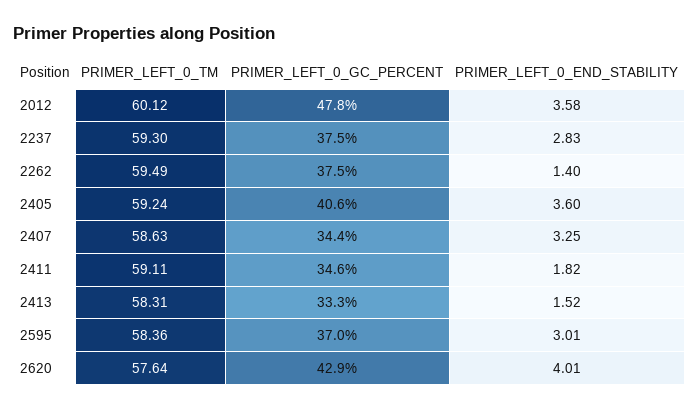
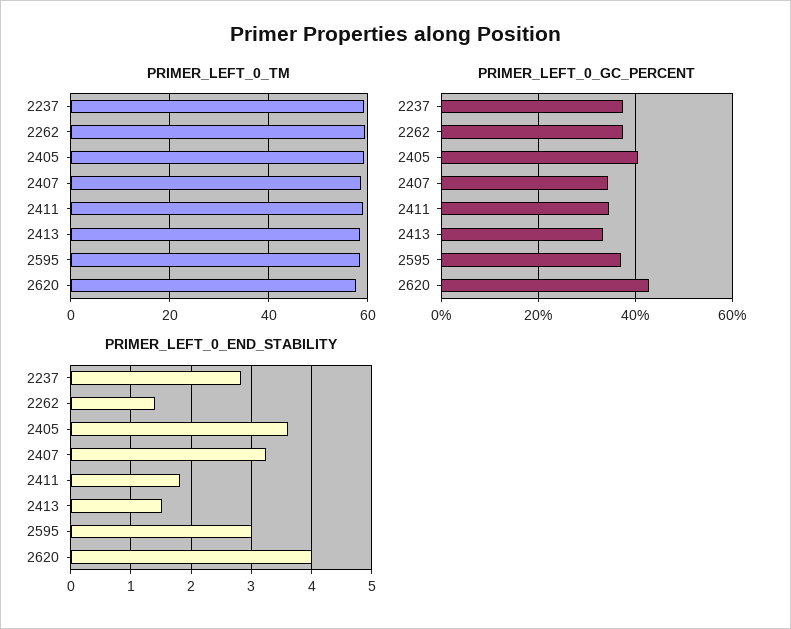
  {
    "PRIMER_LEFT_0_TM": {
-     "2012": 60.12,
      "2237": 59.3,
      "2262": 59.49,
      "2405": 59.24,
      "2407": 58.63,
      "2411": 59.11,
      "2413": 58.31,
      "2595": 58.36,
      "2620": 57.64
    },
    "PRIMER_LEFT_0_GC_PERCENT": {
-     "2012": 47.8,
      "2237": 37.5,
      "2262": 37.5,
      "2405": 40.6,
      "2407": 34.4,
      "2411": 34.6,
      "2413": 33.3,
      "2595": 37,
      "2620": 42.9
    },
    "PRIMER_LEFT_0_END_STABILITY": {
-     "2012": 3.58,
      "2237": 2.83,
      "2262": 1.4,
      "2405": 3.6,
      "2407": 3.25,
      "2411": 1.82,
      "2413": 1.52,
      "2595": 3.01,
      "2620": 4.01
    }
  }

